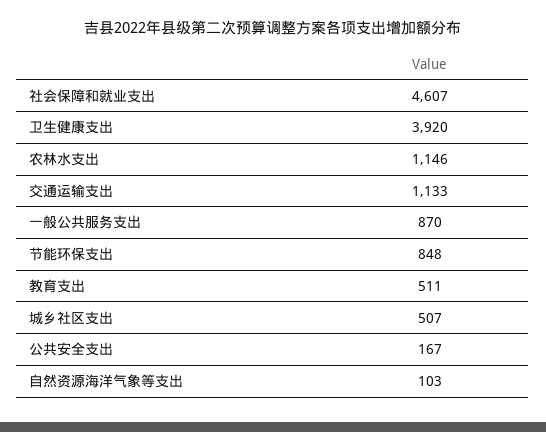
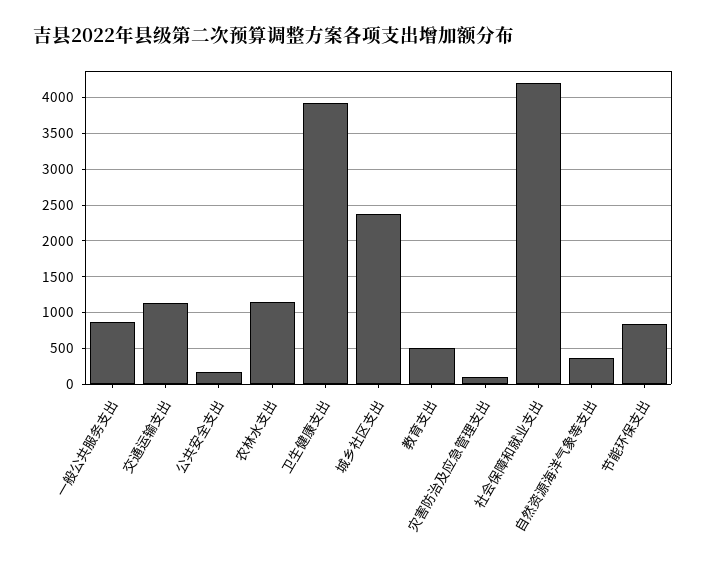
  {
-   "社会保障和就业支出": 4607,
+   "社会保障和就业支出": 4200,
    "卫生健康支出": 3920,
    "农林水支出": 1146,
    "交通运输支出": 1133,
    "一般公共服务支出": 870,
    "节能环保支出": 848,
    "教育支出": 511,
-   "城乡社区支出": 507,
+   "城乡社区支出": 2400,
    "公共安全支出": 167,
-   "自然资源海洋气象等支出": 103
+   "自然资源海洋气象等支出": 400,
+   "灾害防治及应急管理支出": 100
  }

